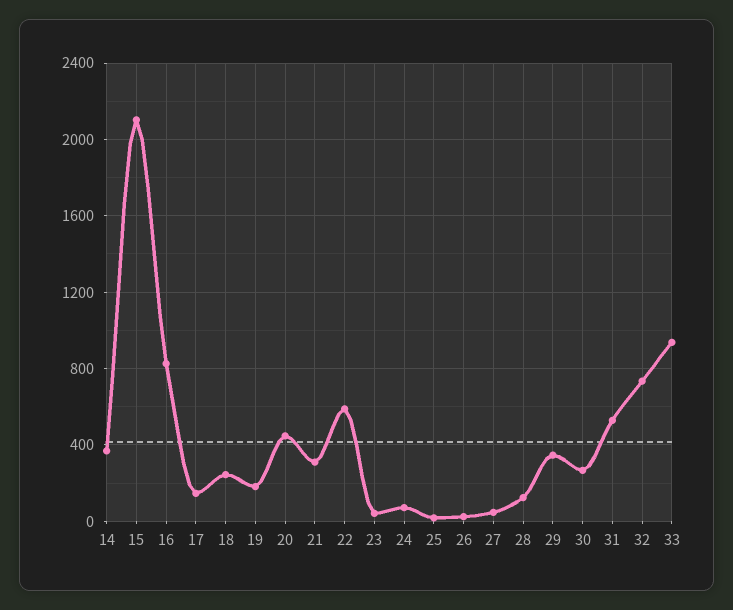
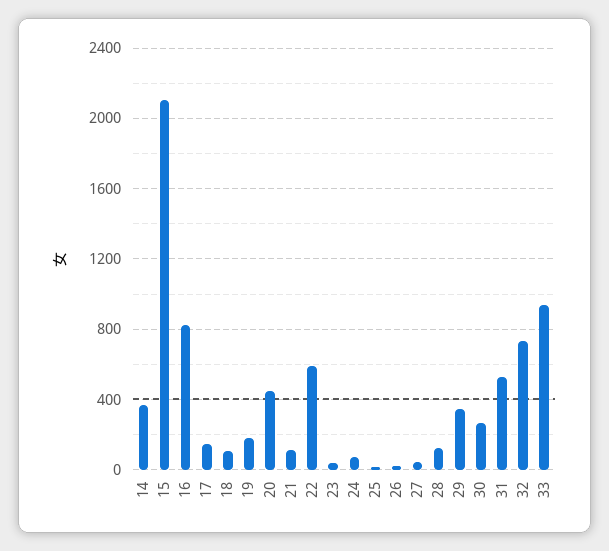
  {
    "14": 350,
    "15": 2100,
    "16": 850,
    "17": 150,
-   "18": 250,
+   "18": 100,
    "19": 200,
    "20": 450,
-   "21": 300,
+   "21": 100,
    "22": 600,
    "23": 50,
    "24": 50,
    "25": 0,
    "26": 0,
    "27": 50,
    "28": 100,
    "29": 350,
    "30": 250,
    "31": 550,
    "32": 750,
    "33": 950
  }

